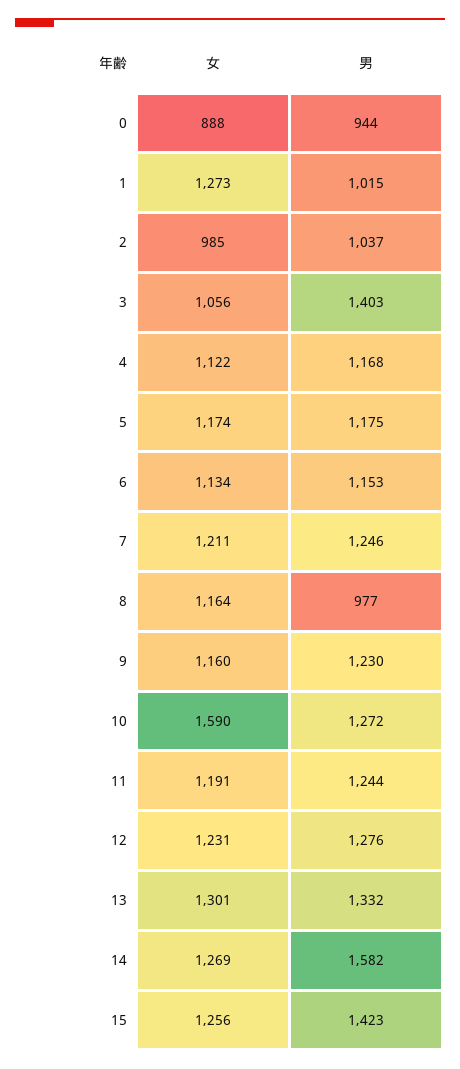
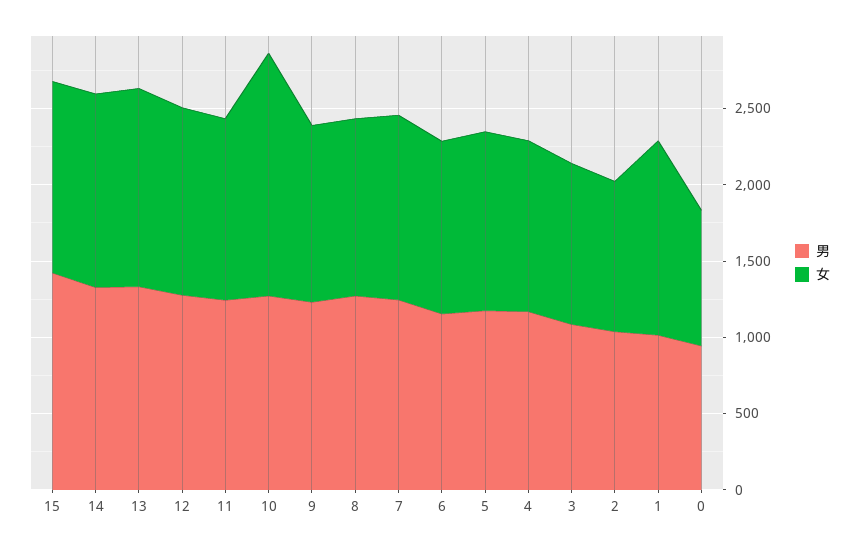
  {
    "女": {
      "0": 888,
      "1": 1273,
      "2": 985,
      "3": 1056,
      "4": 1122,
      "5": 1174,
      "6": 1134,
      "7": 1211,
      "8": 1164,
      "9": 1160,
      "10": 1590,
      "11": 1191,
      "12": 1231,
      "13": 1301,
      "14": 1269,
      "15": 1256
    },
    "男": {
      "0": 944,
      "1": 1015,
      "2": 1037,
-     "3": 1403,
+     "3": 1100,
      "4": 1168,
      "5": 1175,
      "6": 1153,
      "7": 1246,
-     "8": 977,
+     "8": 1300,
      "9": 1230,
      "10": 1272,
      "11": 1244,
      "12": 1276,
      "13": 1332,
-     "14": 1582,
+     "14": 1300,
      "15": 1423
    }
  }

